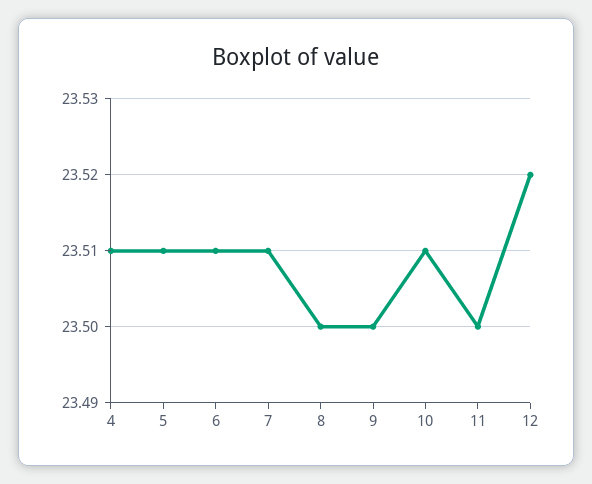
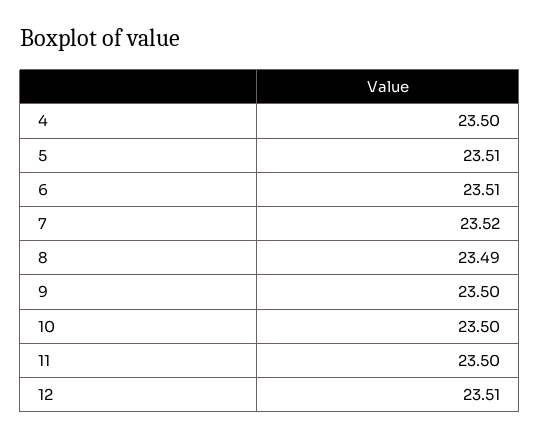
  {
-   "4": 23.51,
+   "4": 23.5,
    "5": 23.51,
    "6": 23.51,
-   "7": 23.51,
+   "7": 23.52,
-   "8": 23.5,
+   "8": 23.49,
    "9": 23.5,
-   "10": 23.51,
+   "10": 23.5,
    "11": 23.5,
-   "12": 23.52
+   "12": 23.51
  }

